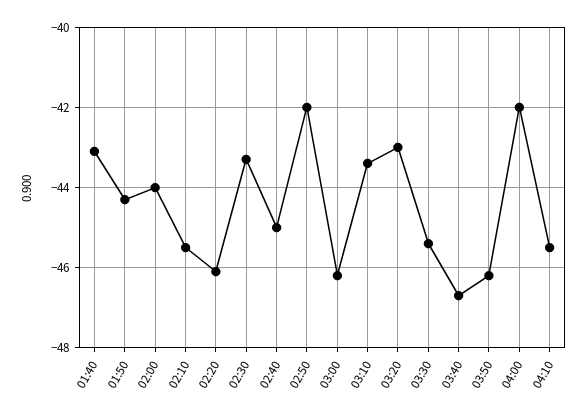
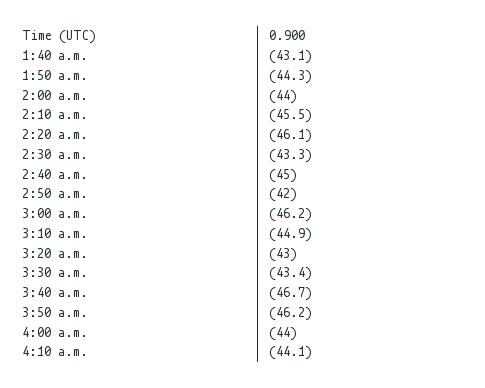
  {
    "01:40": -43.1,
    "01:50": -44.3,
    "02:00": -44,
    "02:10": -45.5,
    "02:20": -46.1,
    "02:30": -43.3,
    "02:40": -45,
    "02:50": -42,
    "03:00": -46.2,
-   "03:10": -43.5,
+   "03:10": -44.9,
    "03:20": -43,
-   "03:30": -45.5,
+   "03:30": -43.4,
    "03:40": -46.7,
    "03:50": -46.2,
-   "04:00": -42,
+   "04:00": -44,
-   "04:10": -45.5
+   "04:10": -44.1
  }

